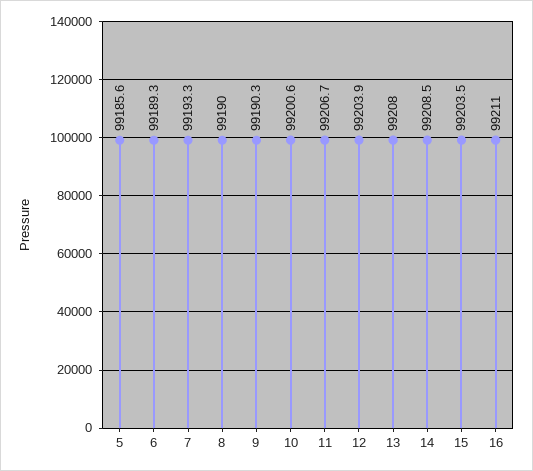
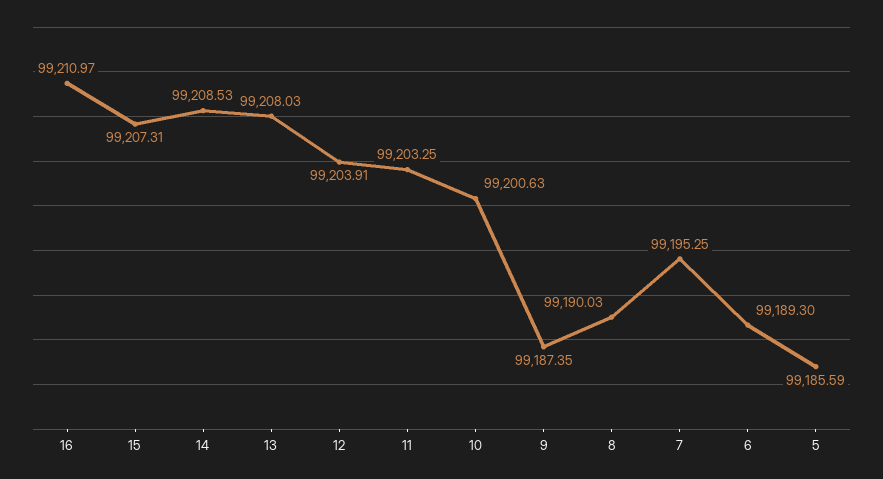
  {
    "5": 99185.59,
    "6": 99189.3,
-   "7": 99193.3,
+   "7": 99195.25,
    "8": 99190.03,
-   "9": 99190.3,
+   "9": 99187.35,
    "10": 99200.63,
-   "11": 99206.7,
+   "11": 99203.25,
    "12": 99203.91,
    "13": 99208.03,
    "14": 99208.53,
-   "15": 99203.5,
+   "15": 99207.31,
    "16": 99210.97
  }

